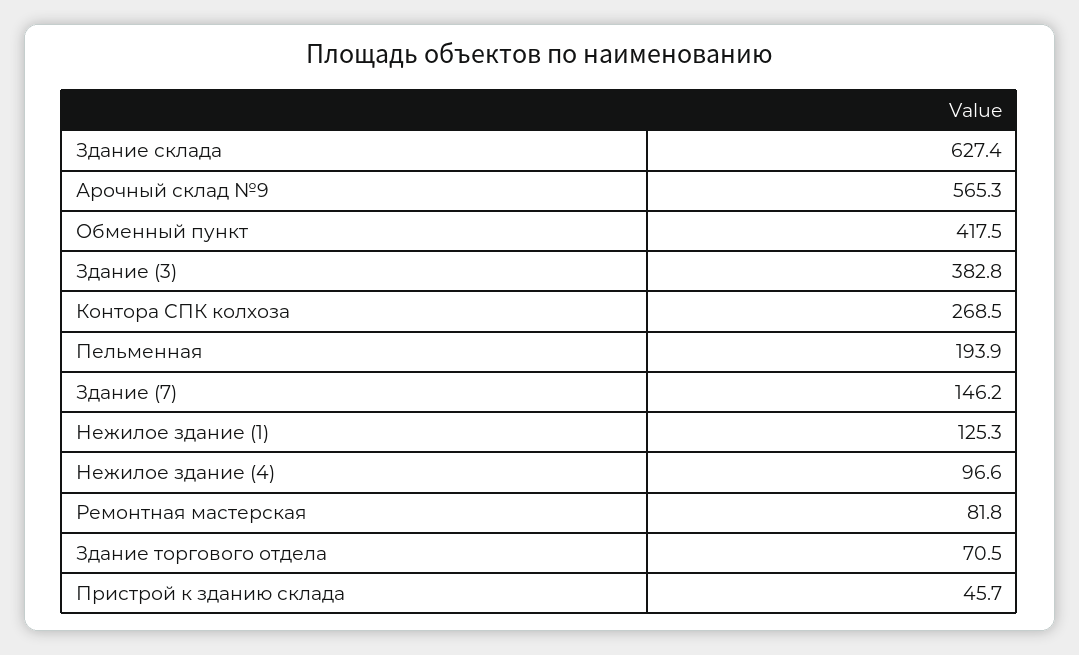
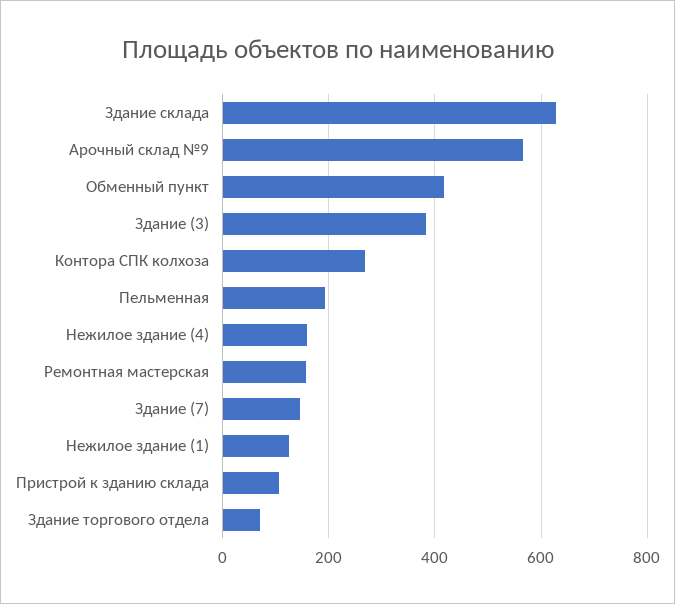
  {
    "Здание склада": 627.4,
    "Арочный склад №9": 565.3,
    "Обменный пункт": 417.5,
    "Здание (3)": 382.8,
    "Контора СПК колхоза": 268.5,
    "Пельменная": 193.9,
    "Здание (7)": 146.2,
    "Нежилое здание (1)": 125.3,
-   "Нежилое здание (4)": 96.6,
+   "Нежилое здание (4)": 160,
-   "Ремонтная мастерская": 81.8,
+   "Ремонтная мастерская": 160,
    "Здание торгового отдела": 70.5,
-   "Пристрой к зданию склада": 45.7
+   "Пристрой к зданию склада": 100
  }

